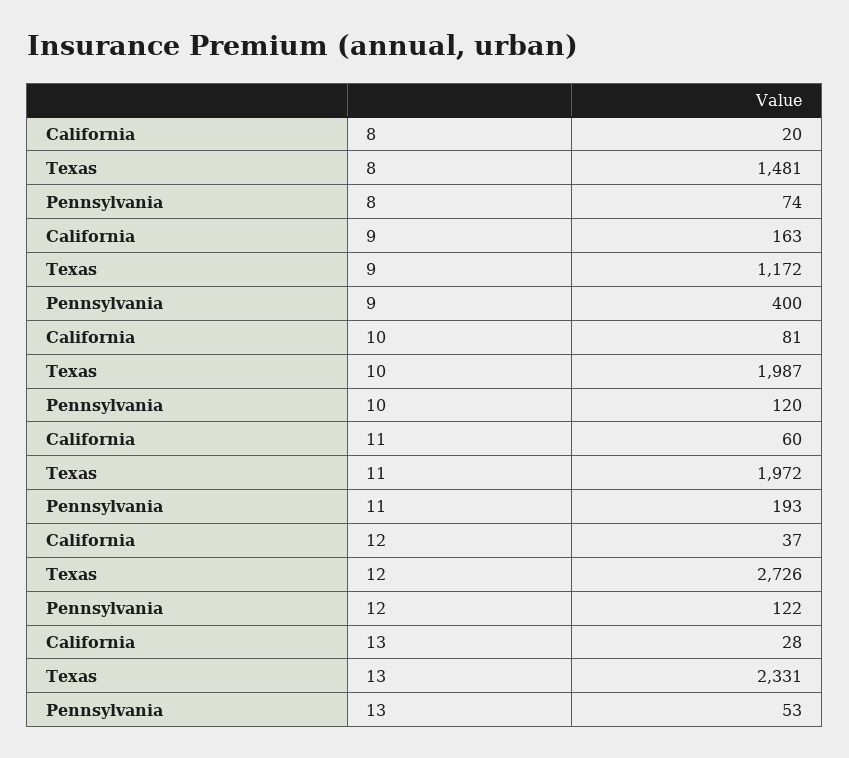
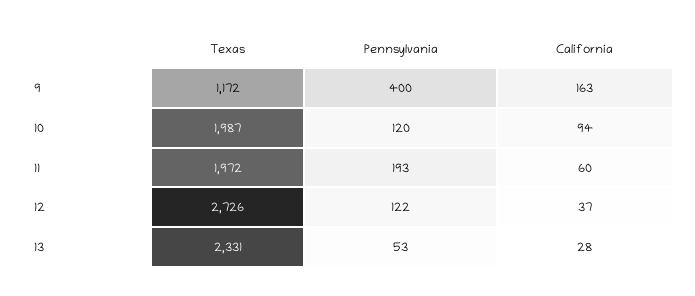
  {
    "California": {
-     "8": 20,
      "9": 163,
-     "10": 81,
+     "10": 94,
      "11": 60,
      "12": 37,
      "13": 28
    },
    "Texas": {
-     "8": 1481,
      "9": 1172,
      "10": 1987,
      "11": 1972,
      "12": 2726,
      "13": 2331
    },
    "Pennsylvania": {
-     "8": 74,
      "9": 400,
      "10": 120,
      "11": 193,
      "12": 122,
      "13": 53
    }
  }

